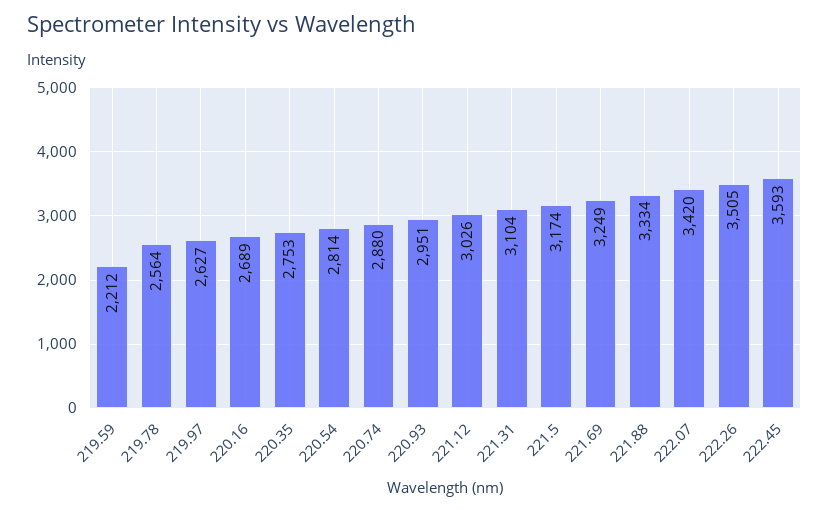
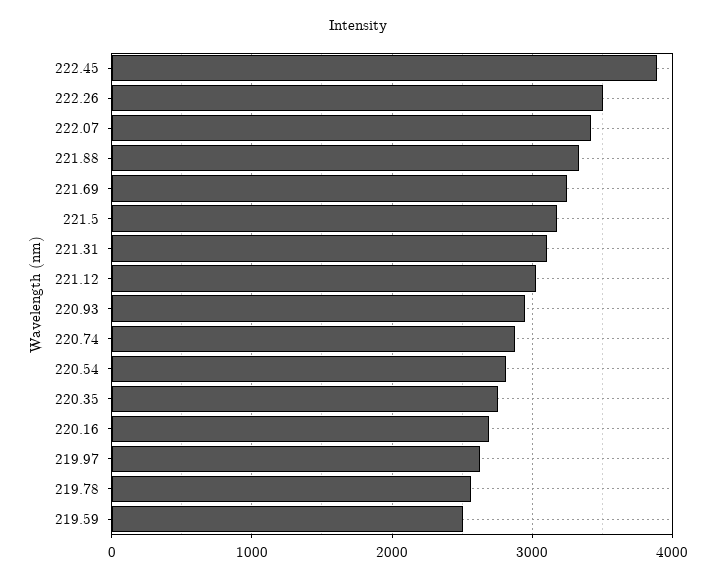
  {
-   "219.59": 2212,
+   "219.59": 2500,
    "219.78": 2564,
    "219.97": 2627,
    "220.16": 2689,
    "220.35": 2753,
    "220.54": 2814,
    "220.74": 2880,
    "220.93": 2951,
    "221.12": 3026,
    "221.31": 3104,
    "221.5": 3174,
    "221.69": 3249,
    "221.88": 3334,
    "222.07": 3420,
    "222.26": 3505,
-   "222.45": 3593
+   "222.45": 3900
  }

